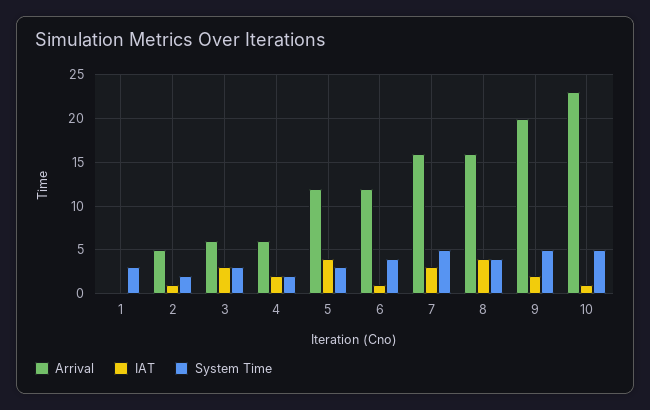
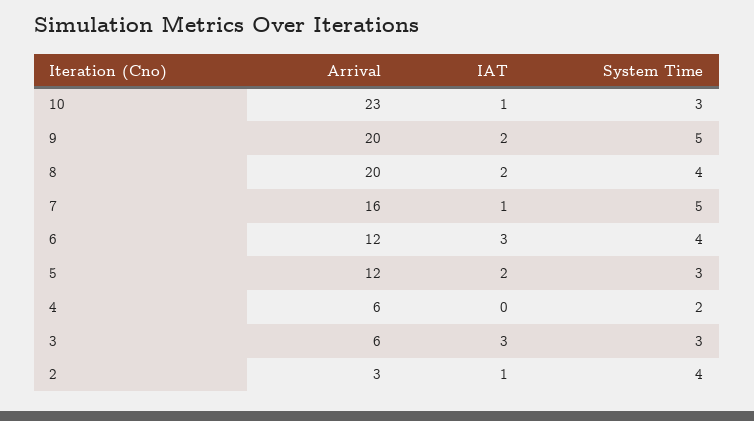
  {
    "Arrival": {
-     "1": 0,
-     "2": 5,
+     "2": 3,
      "3": 6,
      "4": 6,
      "5": 12,
      "6": 12,
      "7": 16,
-     "8": 16,
+     "8": 20,
      "9": 20,
      "10": 23
    },
    "IAT": {
-     "1": 0,
      "2": 1,
      "3": 3,
-     "4": 2,
+     "4": 0,
-     "5": 4,
+     "5": 2,
-     "6": 1,
+     "6": 3,
-     "7": 3,
+     "7": 1,
-     "8": 4,
+     "8": 2,
      "9": 2,
      "10": 1
    },
    "System Time": {
-     "1": 3,
-     "2": 2,
+     "2": 4,
      "3": 3,
      "4": 2,
      "5": 3,
      "6": 4,
      "7": 5,
      "8": 4,
      "9": 5,
-     "10": 5
+     "10": 3
    }
  }

